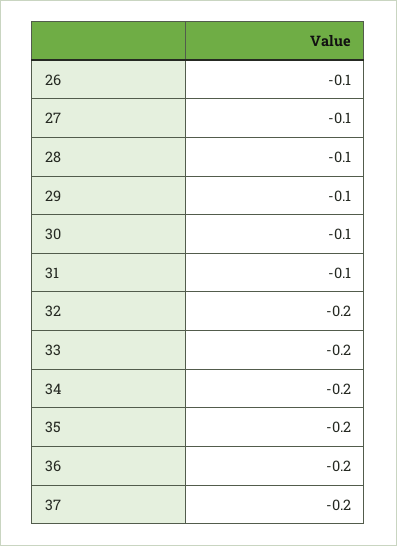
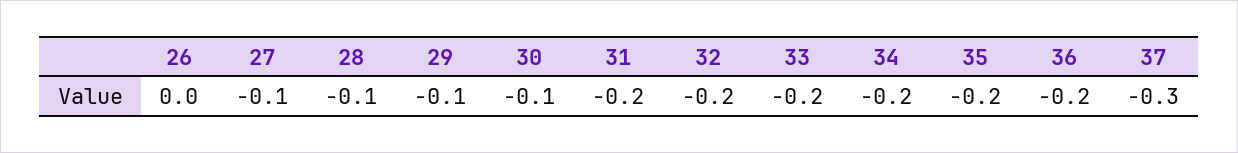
  {
-   "26": -0.1,
+   "26": 0,
    "27": -0.1,
    "28": -0.1,
    "29": -0.1,
    "30": -0.1,
-   "31": -0.1,
+   "31": -0.2,
    "32": -0.2,
    "33": -0.2,
    "34": -0.2,
    "35": -0.2,
    "36": -0.2,
-   "37": -0.2
+   "37": -0.3
  }

